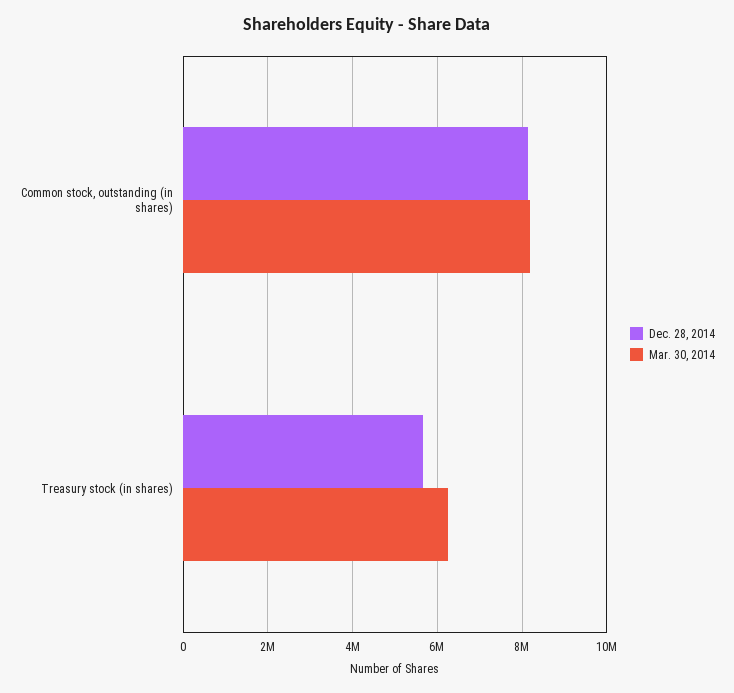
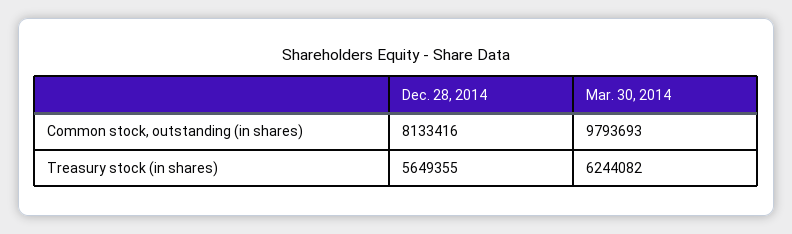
  {
    "Dec. 28, 2014": {
      "Common stock, outstanding (in shares)": 8133416,
      "Treasury stock (in shares)": 5649355
    },
    "Mar. 30, 2014": {
-     "Common stock, outstanding (in shares)": 8200000,
+     "Common stock, outstanding (in shares)": 9793693,
      "Treasury stock (in shares)": 6244082
    }
  }

